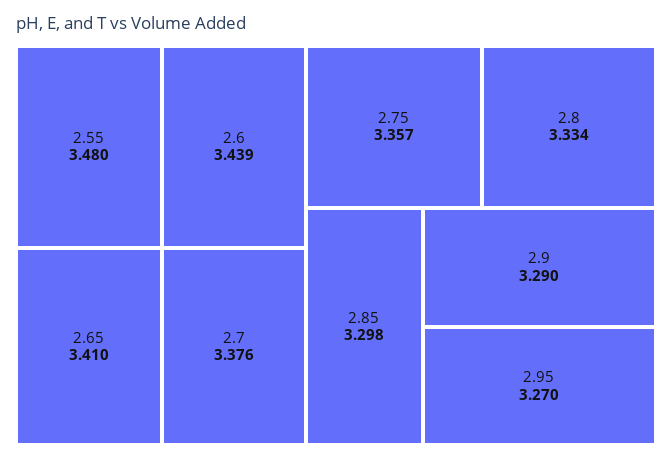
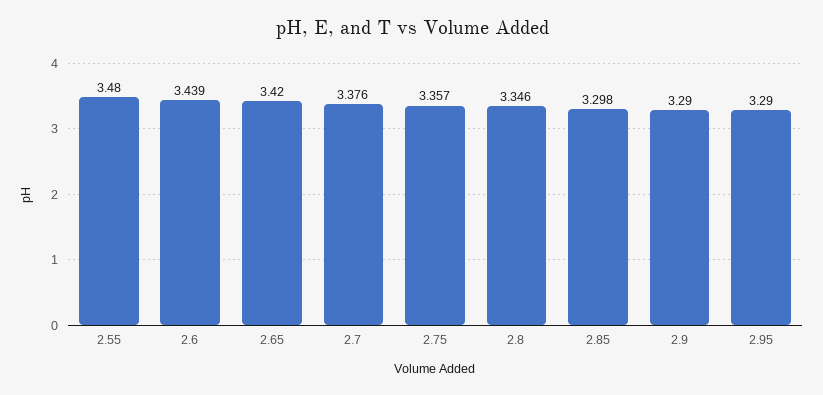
  {
    "2.55": 3.48,
    "2.6": 3.439,
-   "2.65": 3.41,
+   "2.65": 3.42,
    "2.7": 3.376,
    "2.75": 3.357,
-   "2.8": 3.334,
+   "2.8": 3.346,
    "2.85": 3.298,
    "2.9": 3.29,
-   "2.95": 3.27
+   "2.95": 3.29
  }

